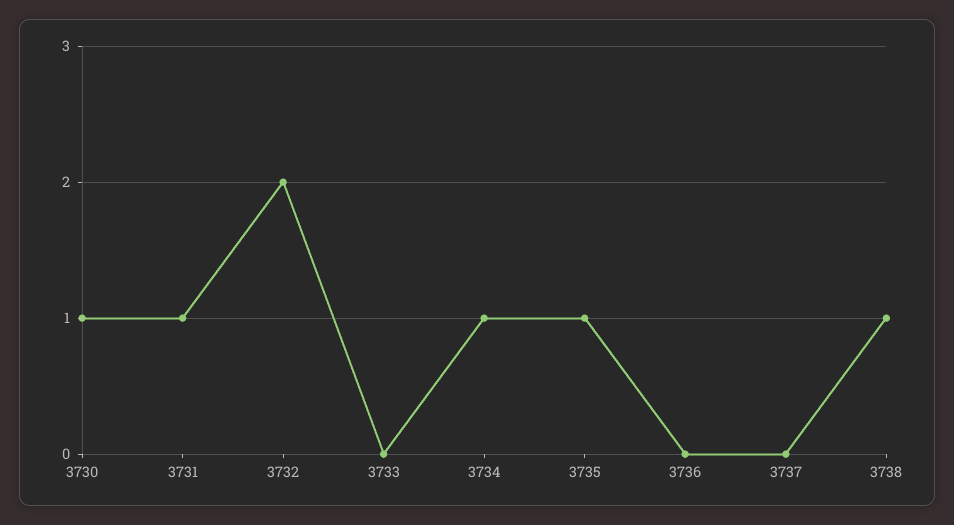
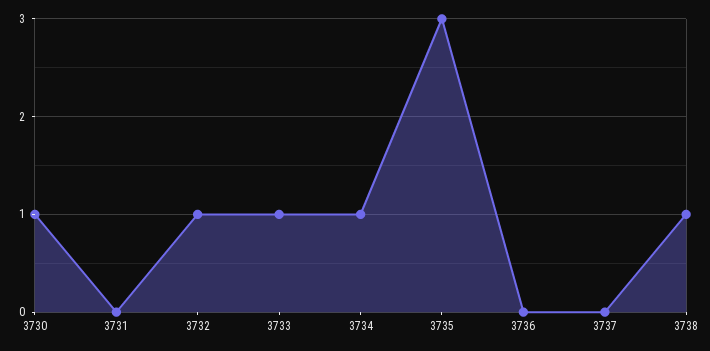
  {
    "3730": 1,
-   "3731": 1,
+   "3731": 0,
-   "3732": 2,
+   "3732": 1,
-   "3733": 0,
+   "3733": 1,
    "3734": 1,
-   "3735": 1,
+   "3735": 3,
    "3736": 0,
    "3737": 0,
    "3738": 1
  }

